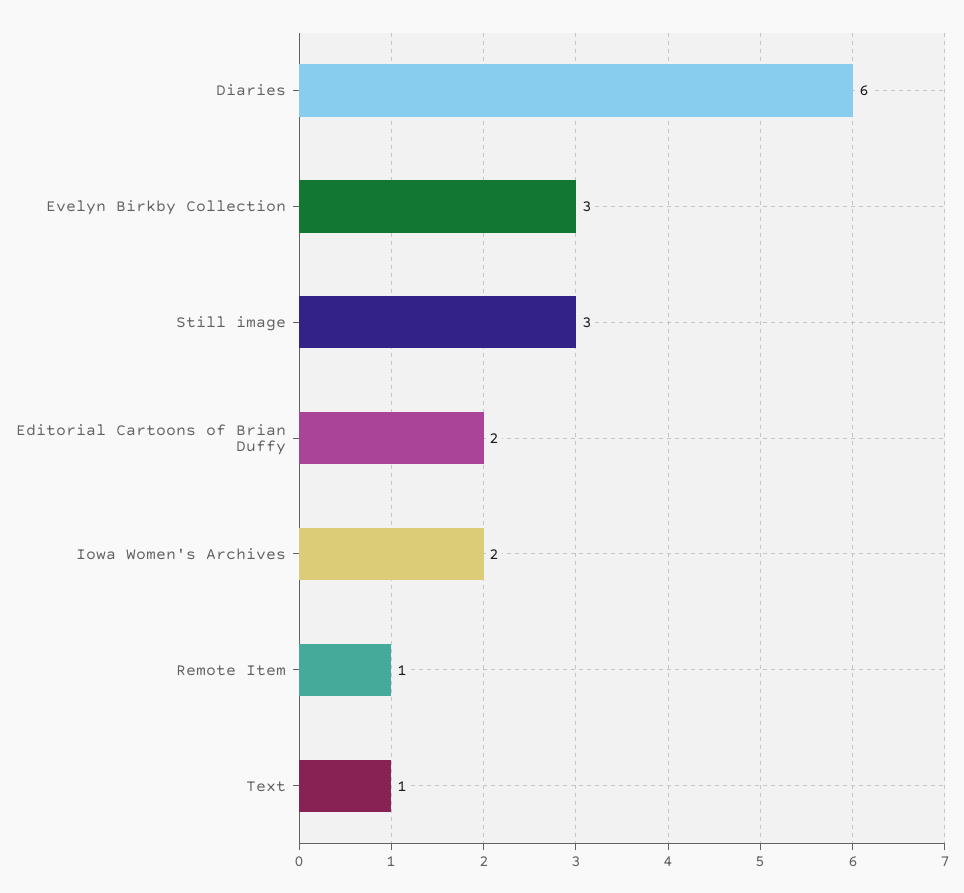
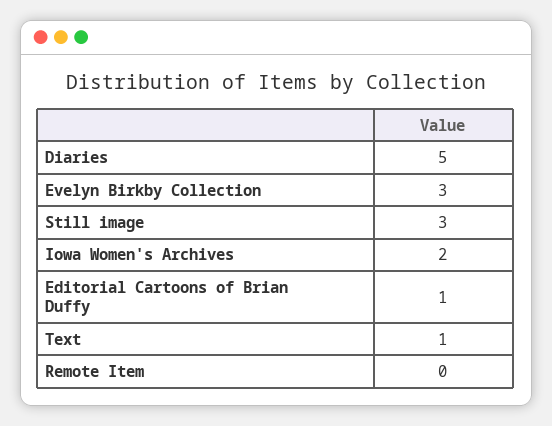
  {
-   "Diaries": 6,
+   "Diaries": 5,
    "Evelyn Birkby Collection": 3,
    "Still image": 3,
-   "Editorial Cartoons of Brian Duffy": 2,
+   "Editorial Cartoons of Brian Duffy": 1,
    "Iowa Women's Archives": 2,
-   "Remote Item": 1,
+   "Remote Item": 0,
    "Text": 1
  }

